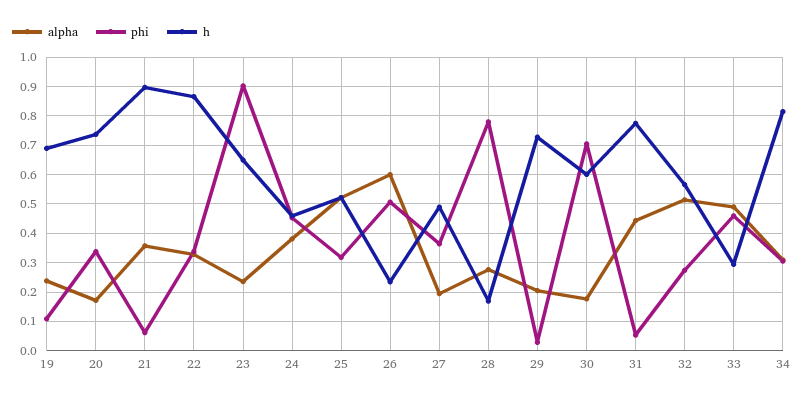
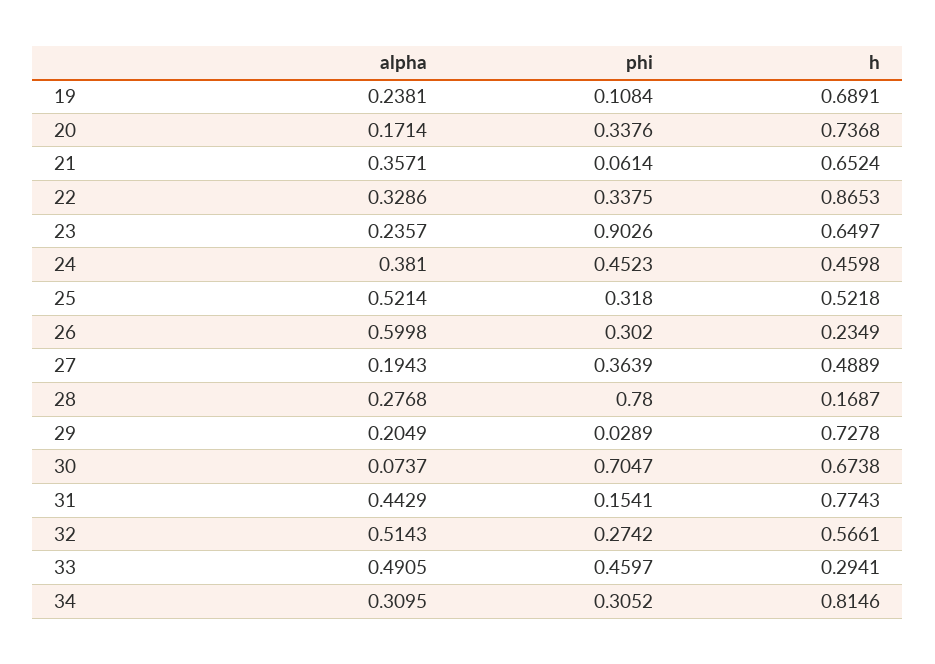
  {
    "alpha": {
      "19": 0.2381,
      "20": 0.1714,
      "21": 0.3571,
      "22": 0.3286,
      "23": 0.2357,
      "24": 0.381,
      "25": 0.5214,
      "26": 0.5998,
      "27": 0.1943,
      "28": 0.2768,
      "29": 0.2049,
-     "30": 0.175,
+     "30": 0.0737,
      "31": 0.4429,
      "32": 0.5143,
      "33": 0.4905,
      "34": 0.3095
    },
    "phi": {
      "19": 0.1084,
      "20": 0.3376,
      "21": 0.0614,
      "22": 0.3375,
      "23": 0.9026,
      "24": 0.4523,
      "25": 0.318,
-     "26": 0.5,
+     "26": 0.302,
      "27": 0.3639,
      "28": 0.78,
      "29": 0.0289,
      "30": 0.7047,
-     "31": 0.05,
+     "31": 0.1541,
      "32": 0.2742,
      "33": 0.4597,
      "34": 0.3052
    },
    "h": {
      "19": 0.6891,
      "20": 0.7368,
-     "21": 0.9,
+     "21": 0.6524,
      "22": 0.8653,
      "23": 0.6497,
      "24": 0.4598,
      "25": 0.5218,
      "26": 0.2349,
      "27": 0.4889,
      "28": 0.1687,
      "29": 0.7278,
-     "30": 0.6,
+     "30": 0.6738,
      "31": 0.7743,
      "32": 0.5661,
      "33": 0.2941,
      "34": 0.8146
    }
  }

